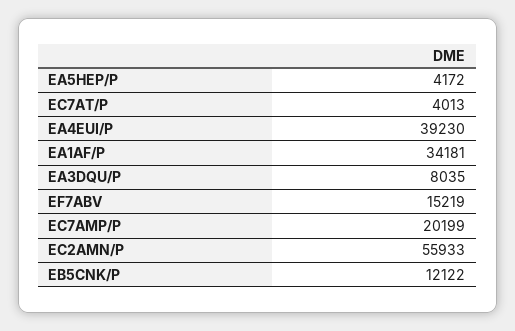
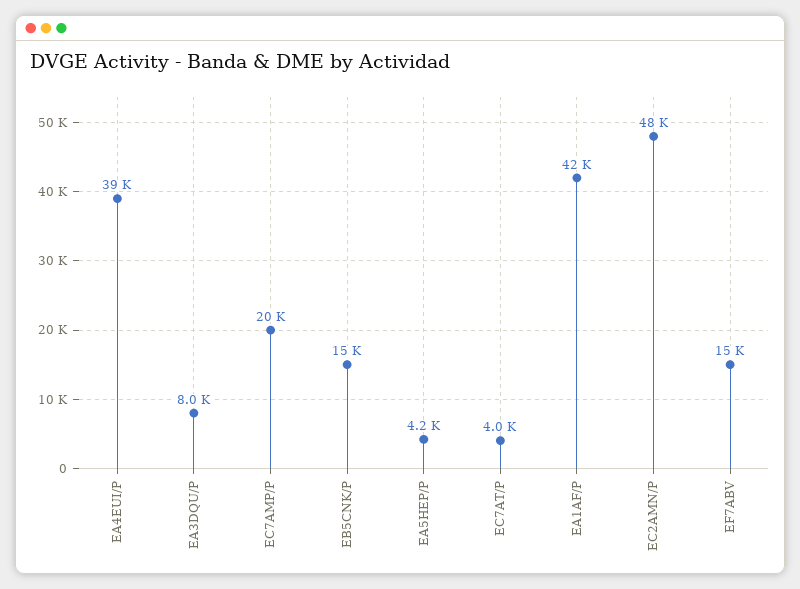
  {
    "EA5HEP/P": 4172,
    "EC7AT/P": 4013,
    "EA4EUI/P": 39230,
-   "EA1AF/P": 34181,
+   "EA1AF/P": 42000,
    "EA3DQU/P": 8035,
    "EF7ABV": 15219,
    "EC7AMP/P": 20199,
-   "EC2AMN/P": 55933,
+   "EC2AMN/P": 48000,
-   "EB5CNK/P": 12122
+   "EB5CNK/P": 15000
  }

